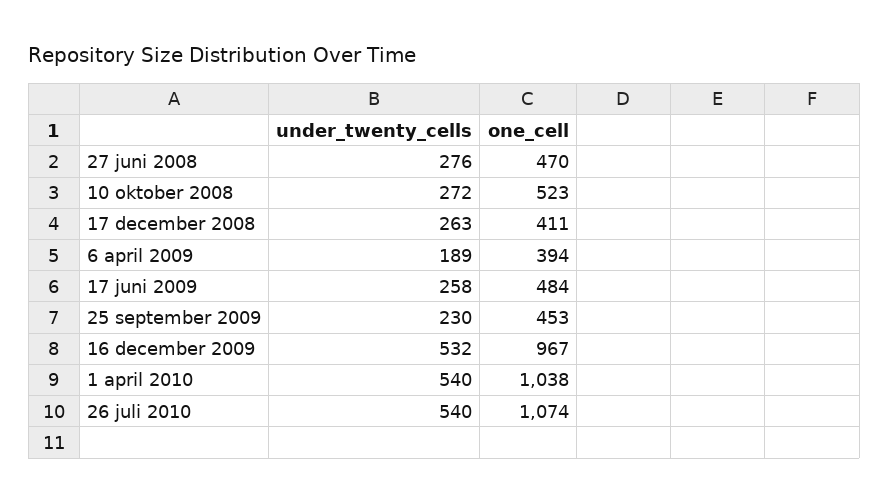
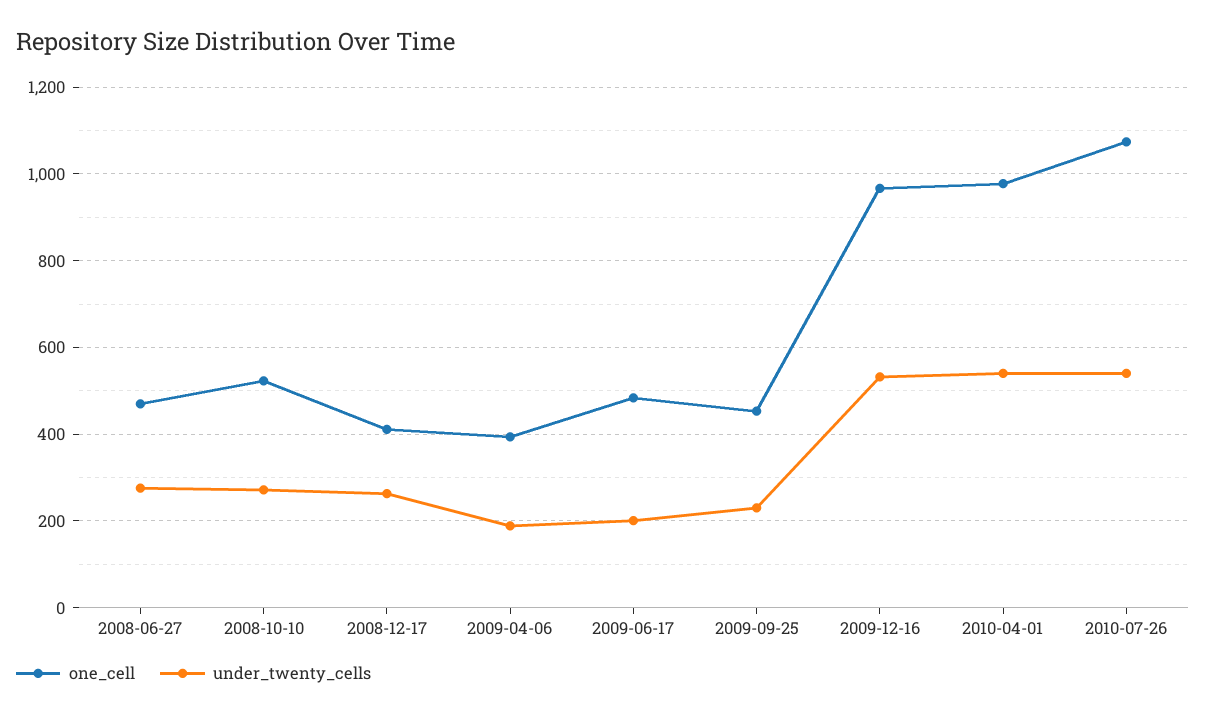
  {
    "under_twenty_cells": {
      "27 juni 2008": 276,
      "10 oktober 2008": 272,
      "17 december 2008": 263,
      "6 april 2009": 189,
-     "17 juni 2009": 258,
+     "17 juni 2009": 200,
      "25 september 2009": 230,
      "16 december 2009": 532,
      "1 april 2010": 540,
      "26 juli 2010": 540
    },
    "one_cell": {
      "27 juni 2008": 470,
      "10 oktober 2008": 523,
      "17 december 2008": 411,
      "6 april 2009": 394,
      "17 juni 2009": 484,
      "25 september 2009": 453,
      "16 december 2009": 967,
-     "1 april 2010": 1038,
+     "1 april 2010": 980,
      "26 juli 2010": 1074
    }
  }

